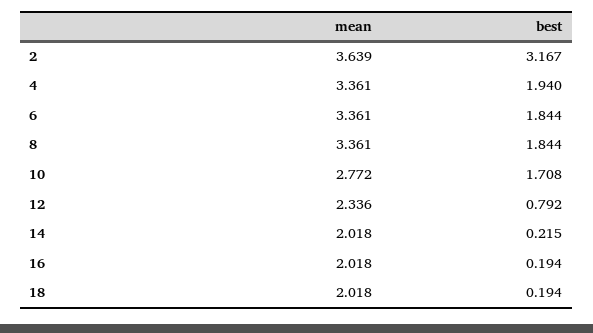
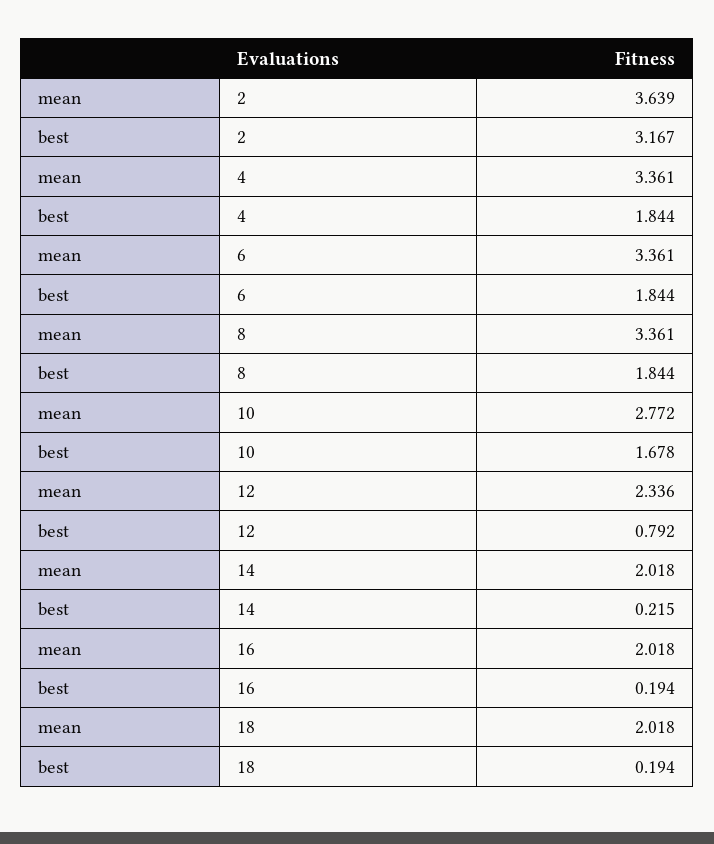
  {
    "mean": {
      "2": 3.639,
      "4": 3.361,
      "6": 3.361,
      "8": 3.361,
      "10": 2.772,
      "12": 2.336,
      "14": 2.018,
      "16": 2.018,
      "18": 2.018
    },
    "best": {
      "2": 3.167,
-     "4": 1.94,
+     "4": 1.844,
      "6": 1.844,
      "8": 1.844,
-     "10": 1.708,
+     "10": 1.678,
      "12": 0.792,
      "14": 0.215,
      "16": 0.194,
      "18": 0.194
    }
  }

